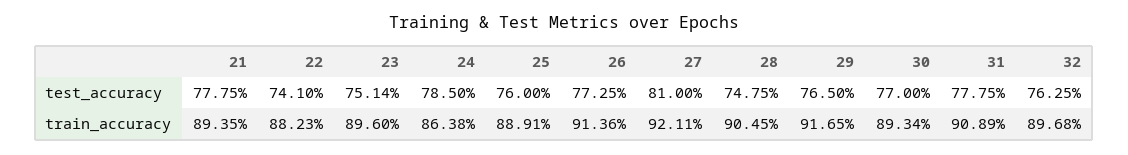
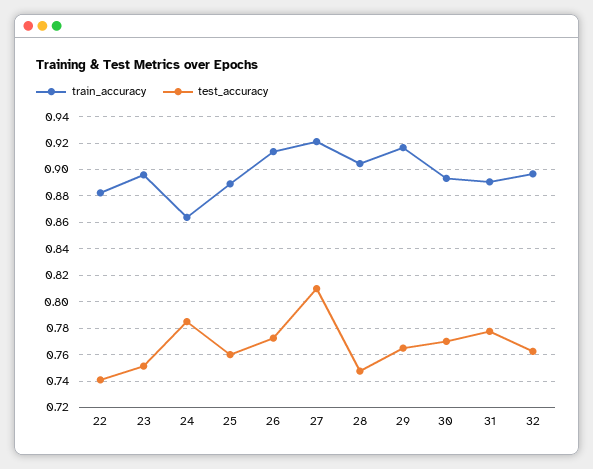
  {
    "test_accuracy": {
-     "21": 0.7775,
      "22": 0.741,
      "23": 0.7514,
      "24": 0.785,
      "25": 0.76,
      "26": 0.7725,
      "27": 0.81,
      "28": 0.7475,
      "29": 0.765,
      "30": 0.77,
      "31": 0.7775,
      "32": 0.7625
    },
    "train_accuracy": {
-     "21": 0.8935,
      "22": 0.8823,
      "23": 0.896,
      "24": 0.8638,
      "25": 0.8891,
      "26": 0.9136,
      "27": 0.9211,
      "28": 0.9045,
      "29": 0.9165,
      "30": 0.8934,
-     "31": 0.9089,
+     "31": 0.89,
      "32": 0.8968
    }
  }

